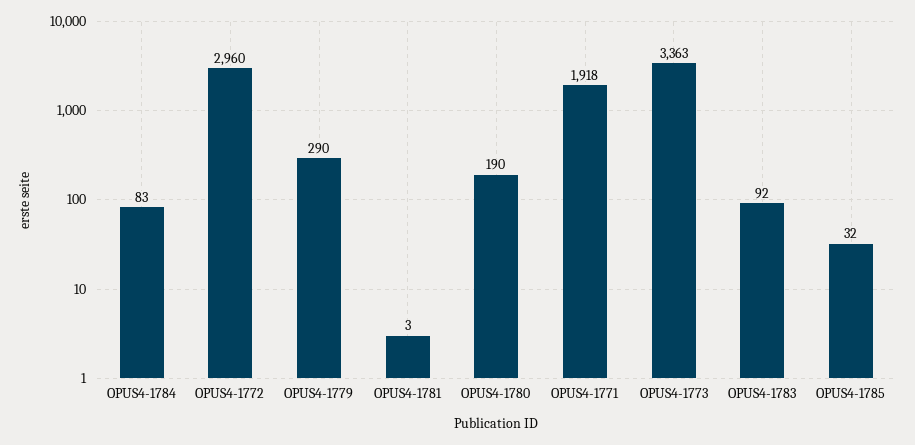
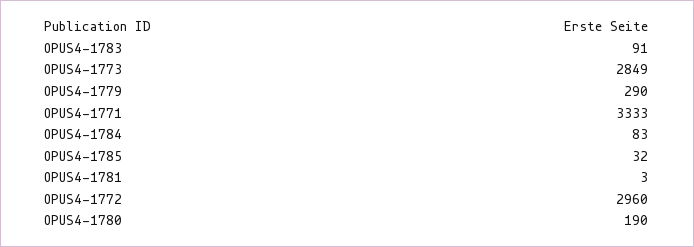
  {
    "OPUS4-1784": 83,
    "OPUS4-1772": 2960,
    "OPUS4-1779": 290,
    "OPUS4-1781": 3,
    "OPUS4-1780": 190,
-   "OPUS4-1771": 1918,
+   "OPUS4-1771": 3333,
-   "OPUS4-1773": 3363,
+   "OPUS4-1773": 2849,
-   "OPUS4-1783": 92,
+   "OPUS4-1783": 91,
    "OPUS4-1785": 32
  }

